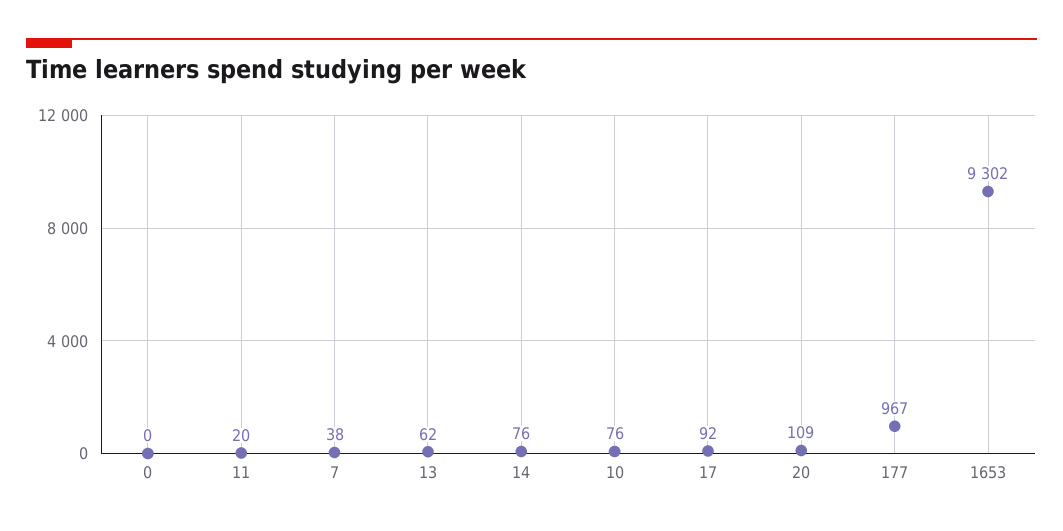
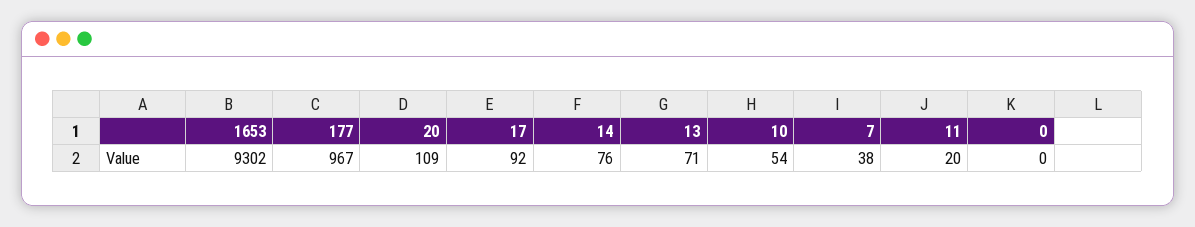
  {
    "0": 0,
    "11": 20,
    "7": 38,
-   "13": 62,
+   "13": 71,
    "14": 76,
-   "10": 76,
+   "10": 54,
    "17": 92,
    "20": 109,
    "177": 967,
    "1653": 9302
  }

